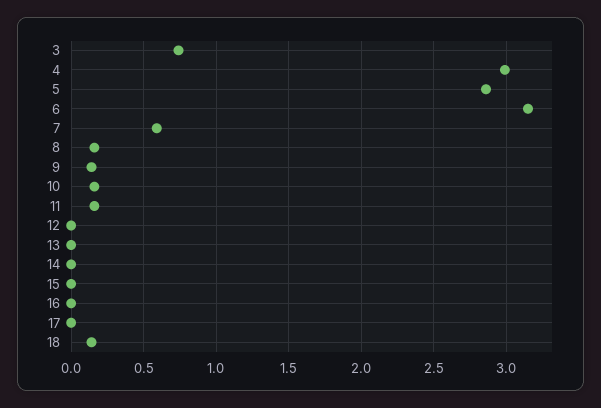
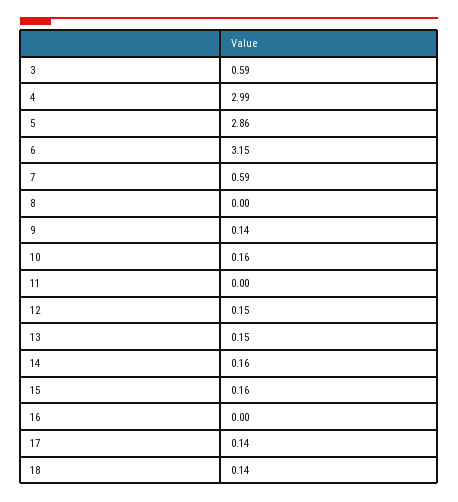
  {
-   "3": 0.75,
+   "3": 0.59,
    "4": 2.99,
    "5": 2.86,
    "6": 3.15,
    "7": 0.59,
-   "8": 0.15,
+   "8": 0,
    "9": 0.14,
    "10": 0.16,
-   "11": 0.15,
+   "11": 0,
-   "12": 0,
+   "12": 0.15,
-   "13": 0,
+   "13": 0.15,
-   "14": 0,
+   "14": 0.16,
-   "15": 0,
+   "15": 0.16,
    "16": 0,
-   "17": 0,
+   "17": 0.14,
    "18": 0.14
  }

